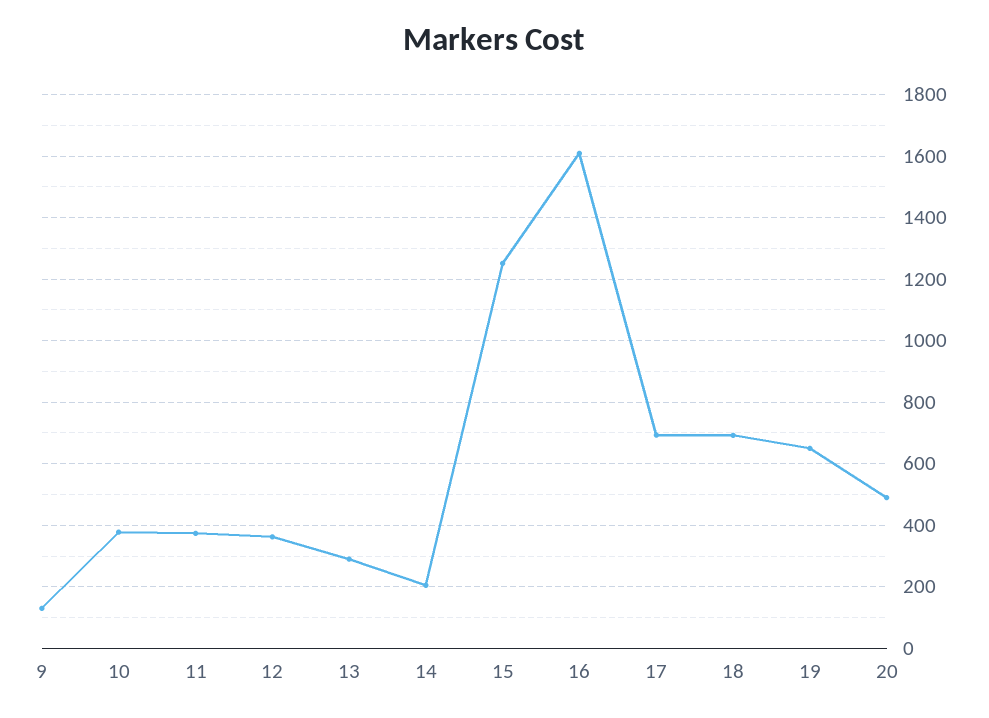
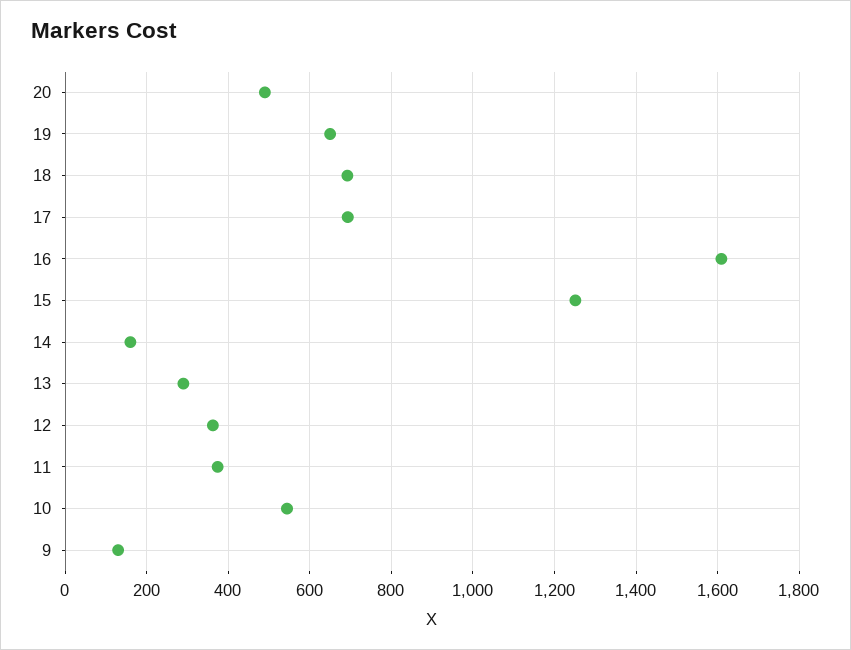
  {
    "9": 140,
-   "10": 380,
+   "10": 540,
    "11": 380,
    "12": 360,
    "13": 300,
-   "14": 200,
+   "14": 160,
    "15": 1260,
    "16": 1600,
    "17": 700,
    "18": 700,
    "19": 660,
    "20": 500
  }

